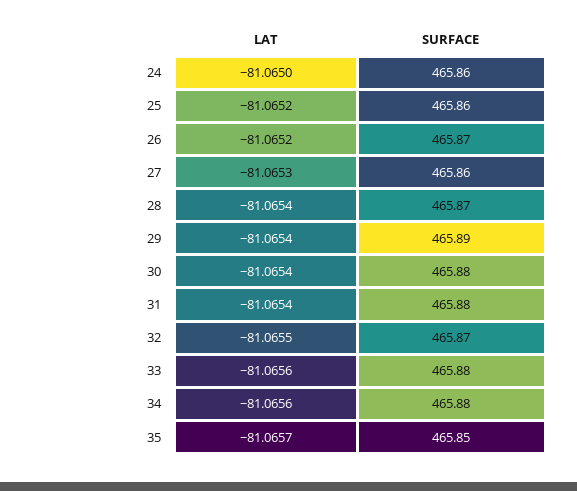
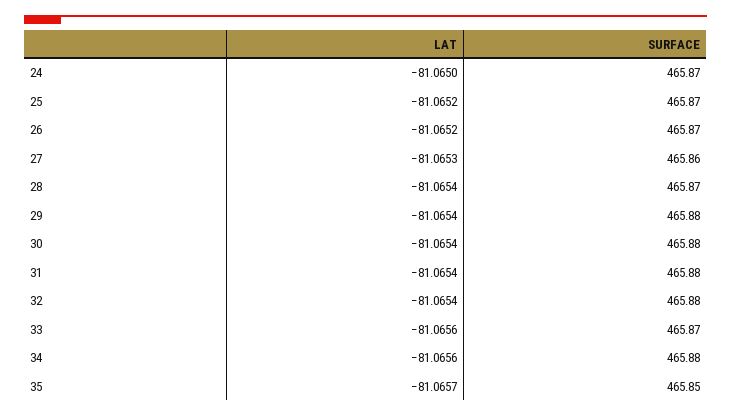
  {
    "LAT": {
      "24": -81.065,
      "25": -81.0652,
      "26": -81.0652,
      "27": -81.0653,
      "28": -81.0654,
      "29": -81.0654,
      "30": -81.0654,
      "31": -81.0654,
-     "32": -81.0655,
+     "32": -81.0654,
      "33": -81.0656,
      "34": -81.0656,
      "35": -81.0657
    },
    "SURFACE": {
-     "24": 465.86,
+     "24": 465.87,
-     "25": 465.86,
+     "25": 465.87,
      "26": 465.87,
      "27": 465.86,
      "28": 465.87,
-     "29": 465.89,
+     "29": 465.88,
      "30": 465.88,
      "31": 465.88,
-     "32": 465.87,
+     "32": 465.88,
-     "33": 465.88,
+     "33": 465.87,
      "34": 465.88,
      "35": 465.85
    }
  }

